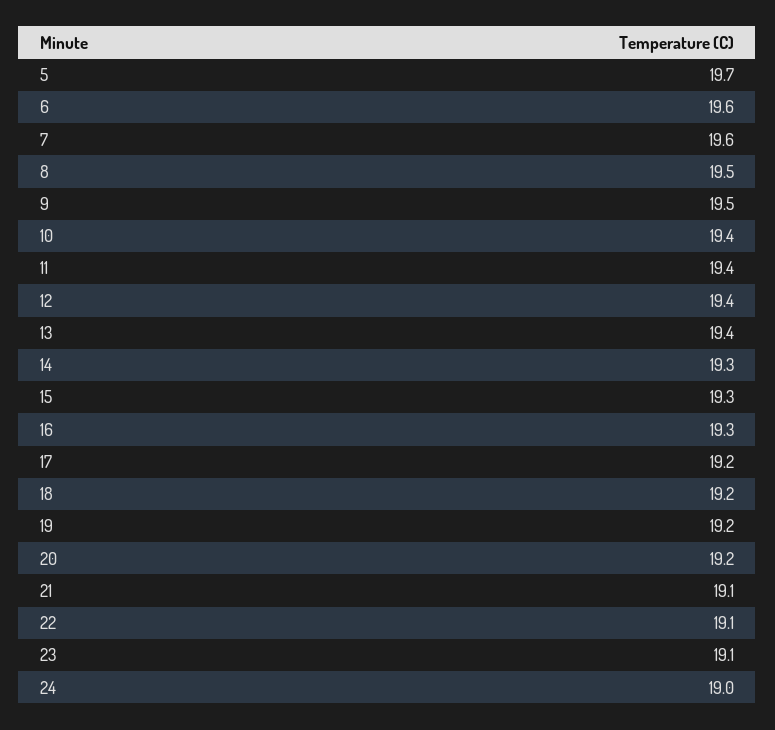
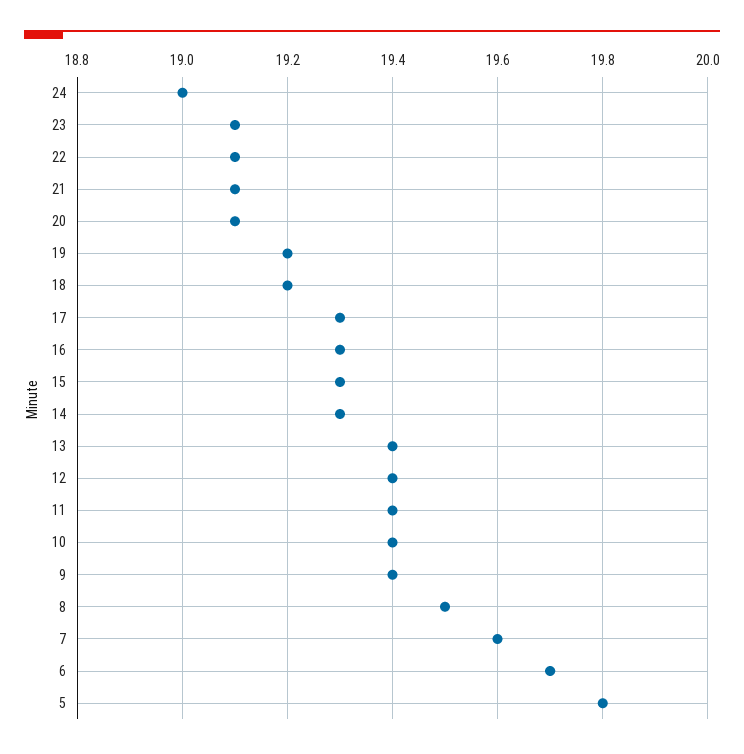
  {
-   "5": 19.7,
+   "5": 19.8,
-   "6": 19.6,
+   "6": 19.7,
    "7": 19.6,
    "8": 19.5,
-   "9": 19.5,
+   "9": 19.4,
    "10": 19.4,
    "11": 19.4,
    "12": 19.4,
    "13": 19.4,
    "14": 19.3,
    "15": 19.3,
    "16": 19.3,
-   "17": 19.2,
+   "17": 19.3,
    "18": 19.2,
    "19": 19.2,
-   "20": 19.2,
+   "20": 19.1,
    "21": 19.1,
    "22": 19.1,
    "23": 19.1,
    "24": 19
  }

